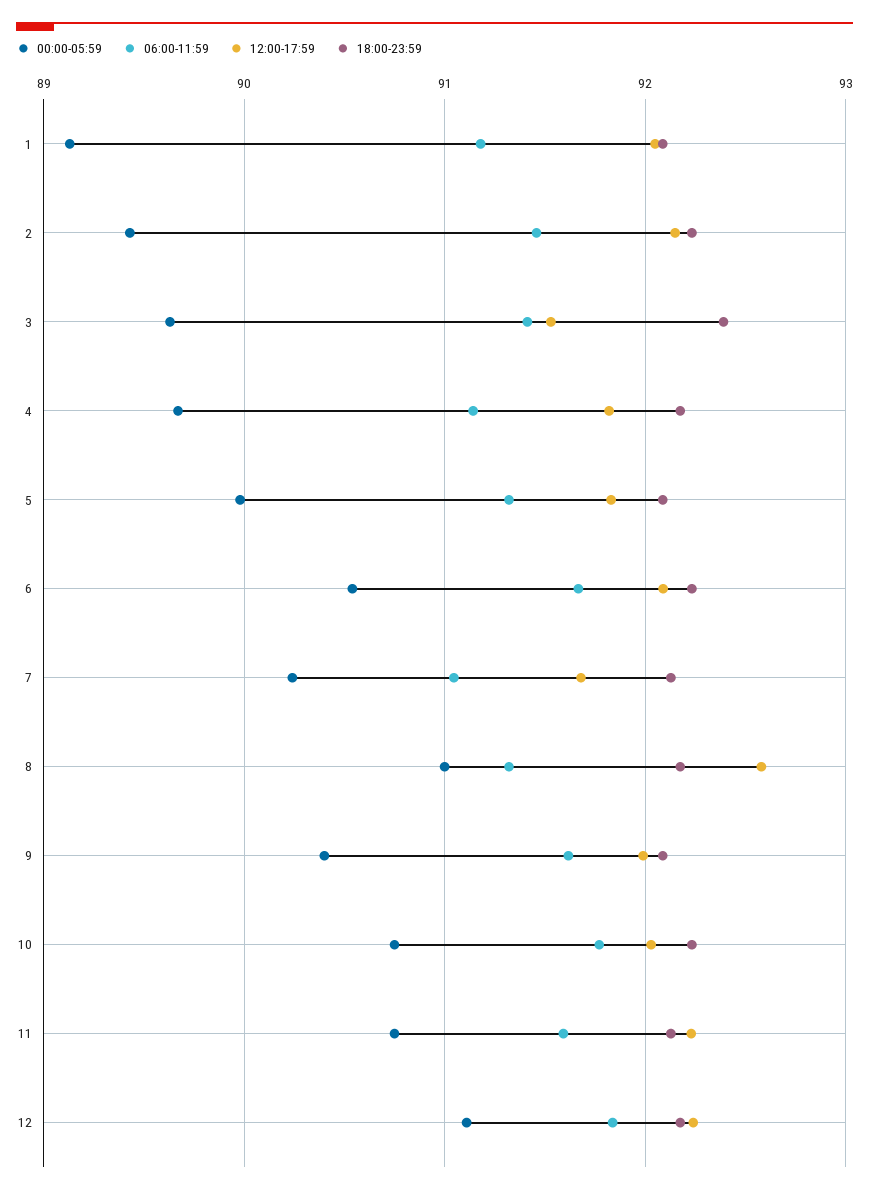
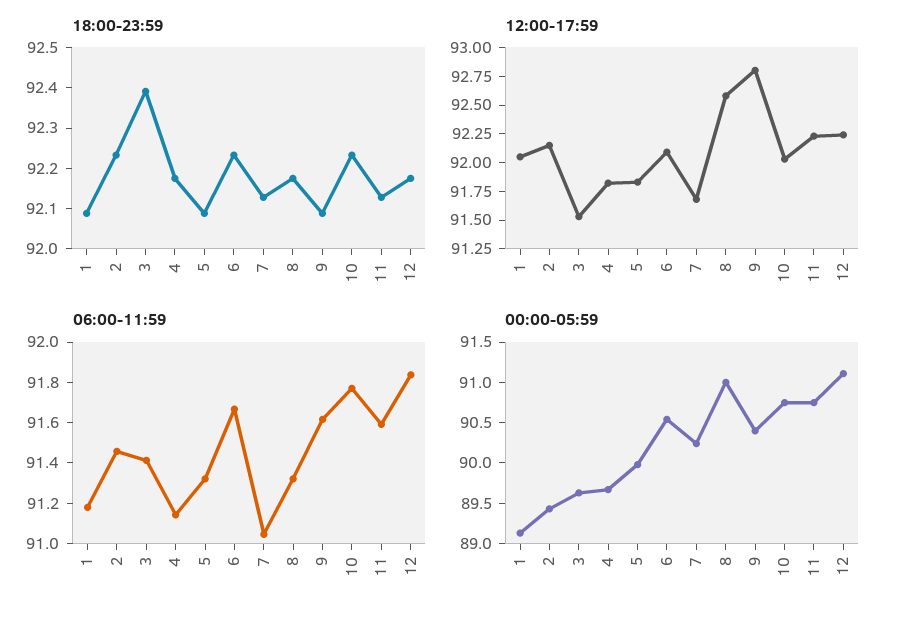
  {
    "00:00-05:59": {
      "1": 89.1,
      "2": 89.4,
      "3": 89.6,
      "4": 89.7,
      "5": 90,
      "6": 90.5,
      "7": 90.2,
      "8": 91,
      "9": 90.4,
      "10": 90.8,
      "11": 90.8,
      "12": 91.1
    },
    "06:00-11:59": {
      "1": 91.2,
      "2": 91.45,
      "3": 91.4,
      "4": 91.15,
      "5": 91.3,
      "6": 91.65,
      "7": 91.05,
      "8": 91.3,
      "9": 91.6,
      "10": 91.75,
      "11": 91.6,
      "12": 91.85
    },
    "12:00-17:59": {
      "1": 92.1,
      "2": 92.2,
      "3": 91.5,
      "4": 91.8,
      "5": 91.8,
      "6": 92.1,
      "7": 91.7,
      "8": 92.6,
-     "9": 92,
+     "9": 92.75,
      "10": 92,
      "11": 92.2,
      "12": 92.2
    },
    "18:00-23:59": {
      "1": 92.08,
      "2": 92.24,
      "3": 92.4,
      "4": 92.18,
      "5": 92.08,
      "6": 92.24,
      "7": 92.12,
      "8": 92.18,
      "9": 92.08,
      "10": 92.24,
      "11": 92.12,
      "12": 92.18
    }
  }

